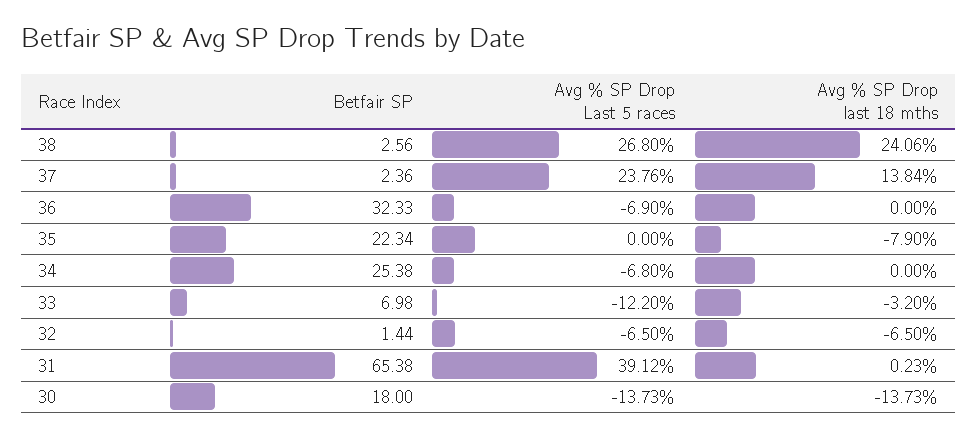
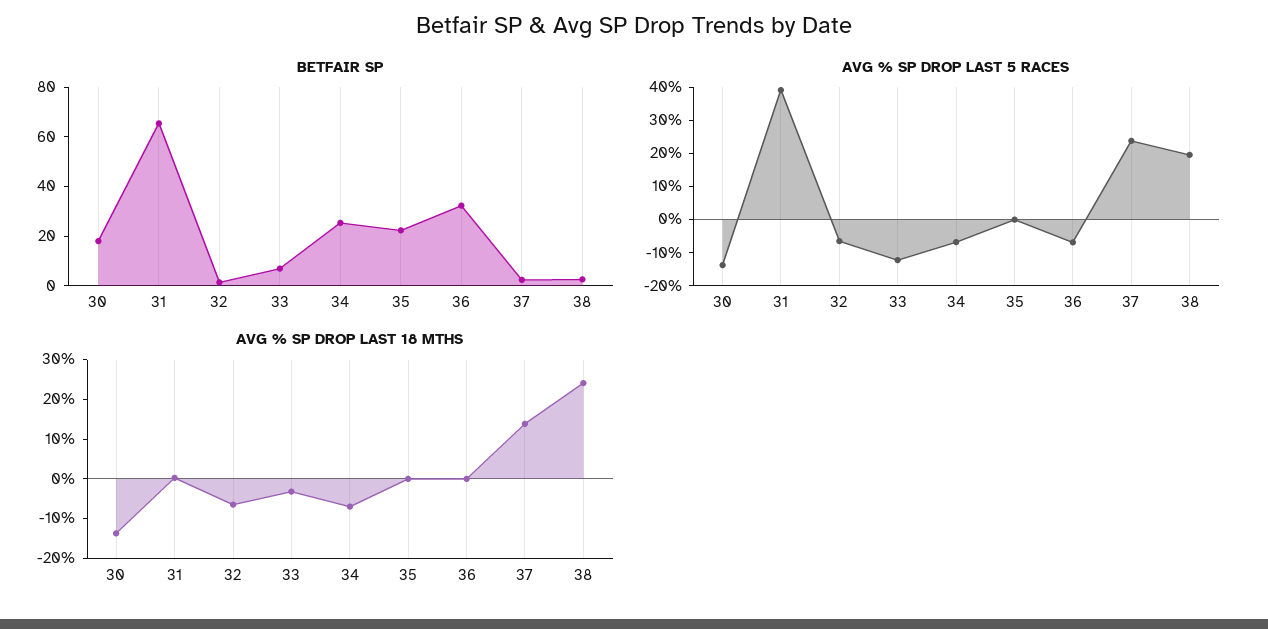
  {
    "Betfair SP": {
      "38": 2.56,
      "37": 2.36,
      "36": 32.33,
      "35": 22.34,
      "34": 25.38,
      "33": 6.98,
      "32": 1.44,
      "31": 65.38,
      "30": 18
    },
    "Avg % SP Drop Last 5 races": {
-     "38": 26.8,
+     "38": 20,
      "37": 23.76,
      "36": -6.9,
      "35": 0,
      "34": -6.8,
      "33": -12.2,
      "32": -6.5,
      "31": 39.12,
      "30": -13.73
    },
    "Avg % SP Drop last 18 mths": {
      "38": 24.06,
      "37": 13.84,
      "36": 0,
-     "35": -7.9,
+     "35": 0,
-     "34": 0,
+     "34": -7.5,
      "33": -3.2,
      "32": -6.5,
      "31": 0.23,
      "30": -13.73
    }
  }

